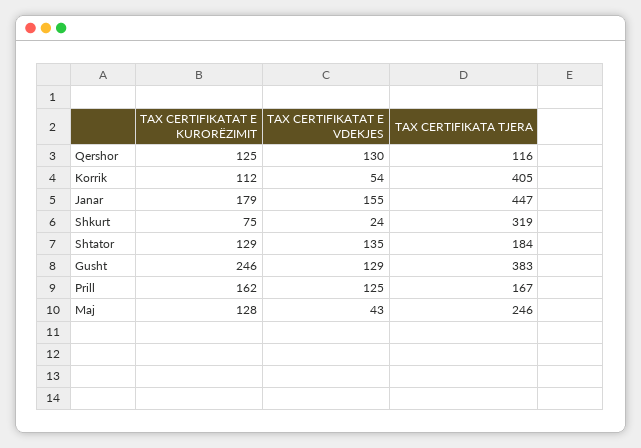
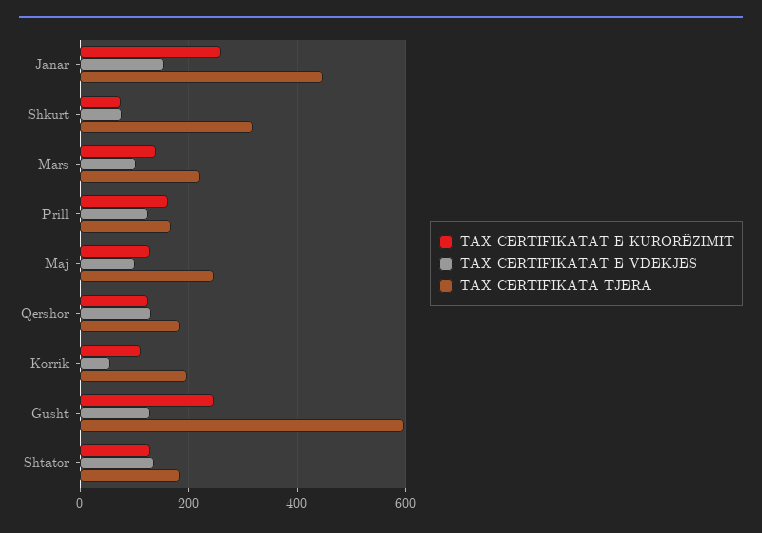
  {
    "TAX CERTIFIKATAT E KURORËZIMIT": {
      "Qershor": 125,
      "Korrik": 112,
-     "Janar": 179,
+     "Janar": 260,
      "Shkurt": 75,
      "Shtator": 129,
      "Gusht": 246,
      "Prill": 162,
-     "Maj": 128
+     "Maj": 128,
+     "Mars": 140
    },
    "TAX CERTIFIKATAT E VDEKJES": {
      "Qershor": 130,
      "Korrik": 54,
      "Janar": 155,
-     "Shkurt": 24,
+     "Shkurt": 80,
      "Shtator": 135,
      "Gusht": 129,
      "Prill": 125,
-     "Maj": 43
+     "Maj": 100,
+     "Mars": 100
    },
    "TAX CERTIFIKATA TJERA": {
-     "Qershor": 116,
+     "Qershor": 180,
-     "Korrik": 405,
+     "Korrik": 200,
      "Janar": 447,
      "Shkurt": 319,
      "Shtator": 184,
-     "Gusht": 383,
+     "Gusht": 600,
      "Prill": 167,
-     "Maj": 246
+     "Maj": 246,
+     "Mars": 220
    }
  }

